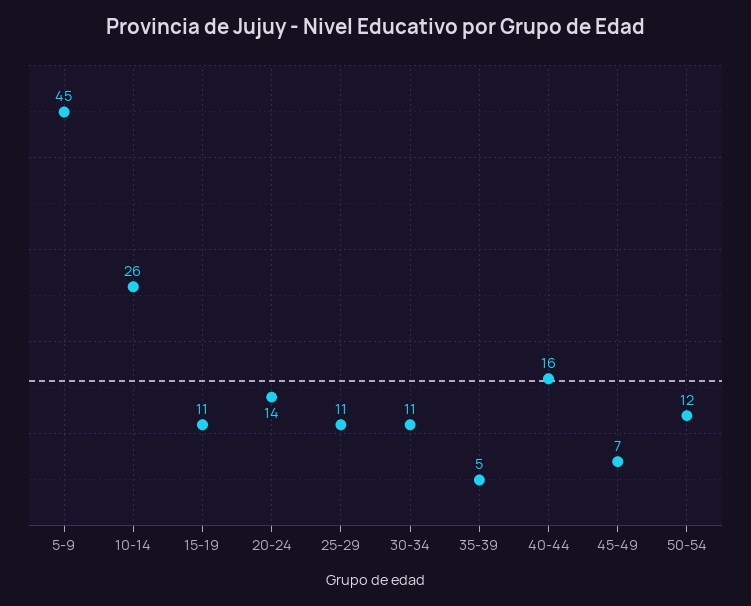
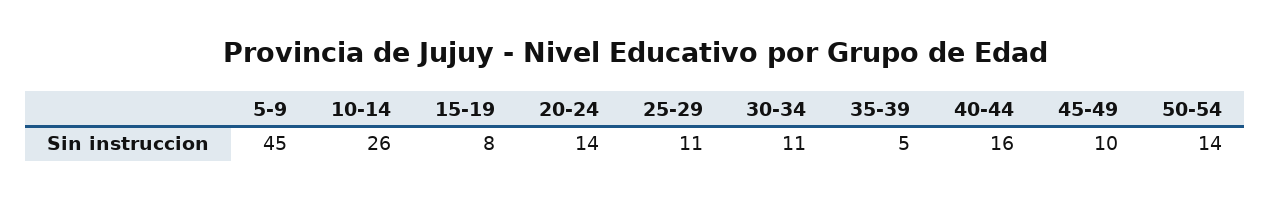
  {
    "5-9": 45,
    "10-14": 26,
-   "15-19": 11,
+   "15-19": 8,
    "20-24": 14,
    "25-29": 11,
    "30-34": 11,
    "35-39": 5,
    "40-44": 16,
-   "45-49": 7,
+   "45-49": 10,
-   "50-54": 12
+   "50-54": 14
  }

